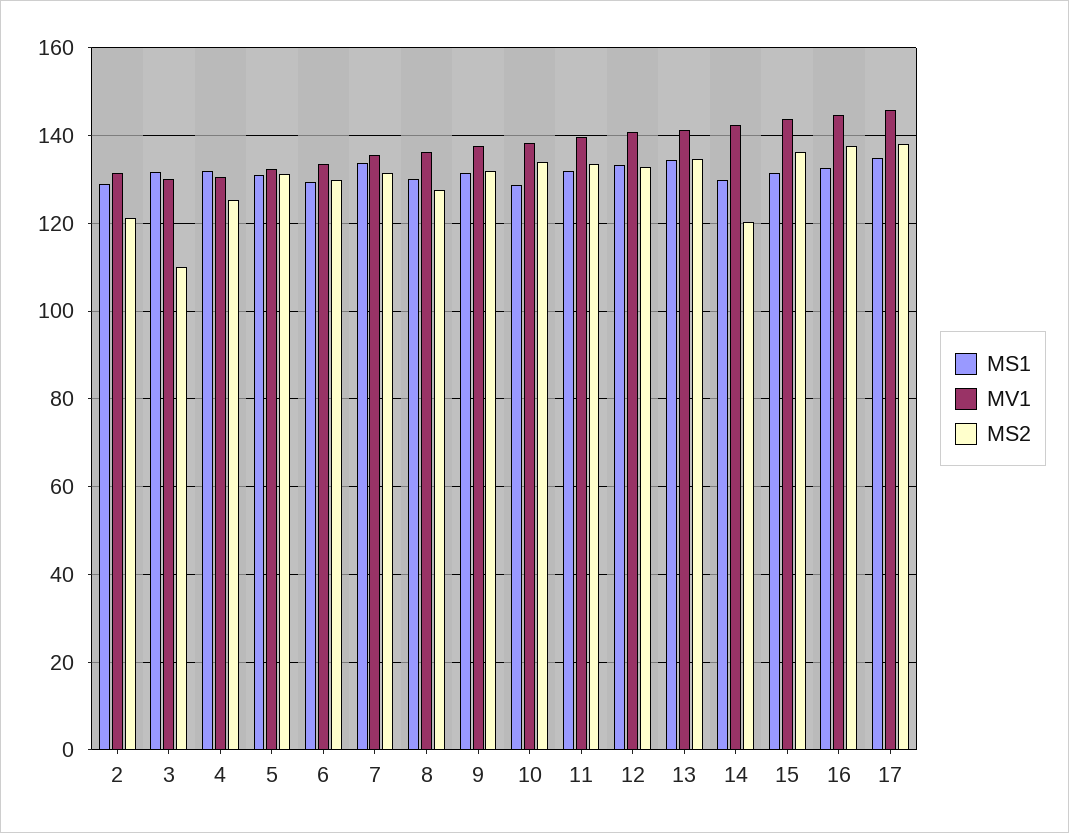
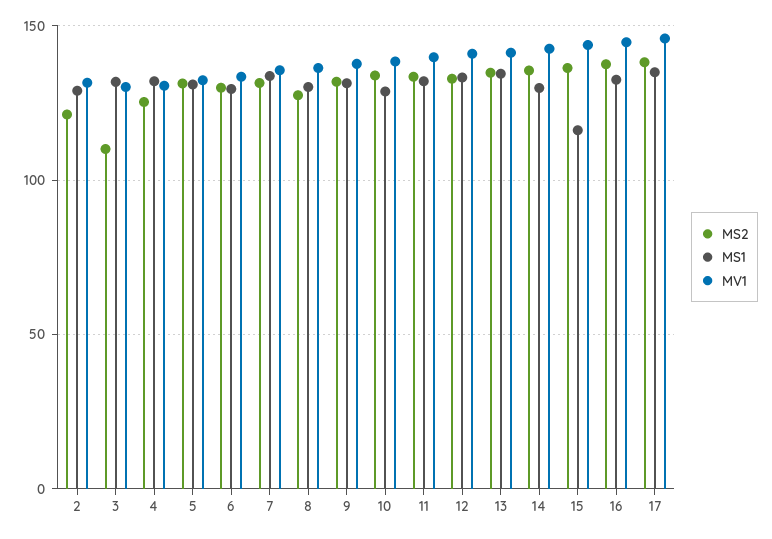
  {
    "MS1": {
      "2": 128,
      "3": 132,
      "4": 132,
      "5": 130,
      "6": 130,
      "7": 134,
      "8": 130,
      "9": 132,
      "10": 128,
      "11": 132,
      "12": 134,
      "13": 134,
      "14": 130,
-     "15": 132,
+     "15": 115,
      "16": 132,
      "17": 134
    },
    "MV1": {
      "2": 132,
      "3": 130,
      "4": 130,
      "5": 132,
      "6": 134,
      "7": 136,
      "8": 136,
      "9": 138,
      "10": 138,
      "11": 140,
      "12": 140,
      "13": 142,
      "14": 142,
      "15": 144,
      "16": 144,
      "17": 146
    },
    "MS2": {
      "2": 122,
      "3": 110,
      "4": 126,
      "5": 132,
      "6": 130,
      "7": 132,
      "8": 128,
      "9": 132,
      "10": 134,
      "11": 134,
      "12": 132,
      "13": 134,
-     "14": 120,
+     "14": 135,
      "15": 136,
      "16": 138,
      "17": 138
    }
  }

